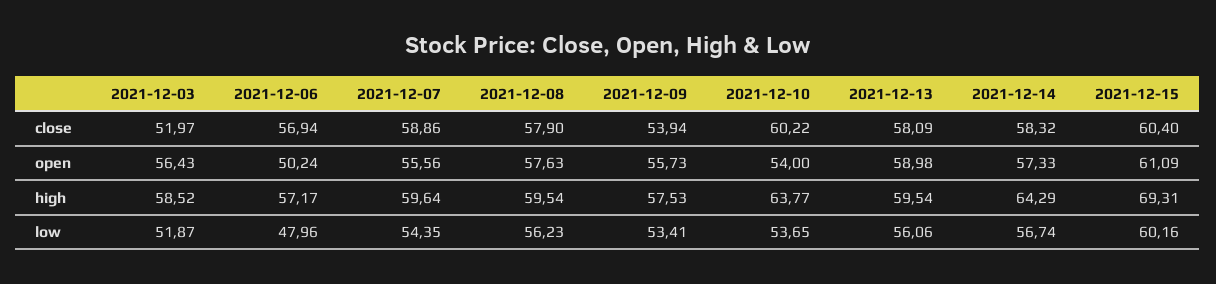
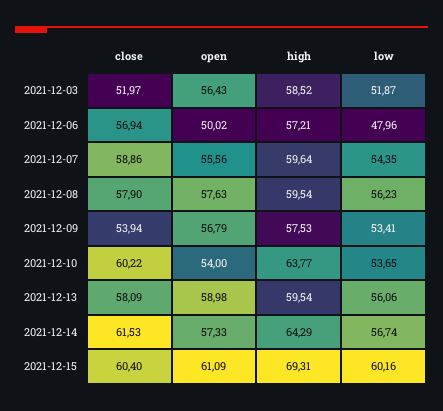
  {
    "2021-12-03": {
      "close": 51.97,
      "open": 56.43,
      "high": 58.52,
      "low": 51.87
    },
    "2021-12-06": {
      "close": 56.94,
-     "open": 50.24,
+     "open": 50.02,
-     "high": 57.17,
+     "high": 57.21,
      "low": 47.96
    },
    "2021-12-07": {
      "close": 58.86,
      "open": 55.56,
      "high": 59.64,
      "low": 54.35
    },
    "2021-12-08": {
      "close": 57.9,
      "open": 57.63,
      "high": 59.54,
      "low": 56.23
    },
    "2021-12-09": {
      "close": 53.94,
-     "open": 55.73,
+     "open": 56.79,
      "high": 57.53,
      "low": 53.41
    },
    "2021-12-10": {
      "close": 60.22,
      "open": 54,
      "high": 63.77,
      "low": 53.65
    },
    "2021-12-13": {
      "close": 58.09,
      "open": 58.98,
      "high": 59.54,
      "low": 56.06
    },
    "2021-12-14": {
-     "close": 58.32,
+     "close": 61.53,
      "open": 57.33,
      "high": 64.29,
      "low": 56.74
    },
    "2021-12-15": {
      "close": 60.4,
      "open": 61.09,
      "high": 69.31,
      "low": 60.16
    }
  }

